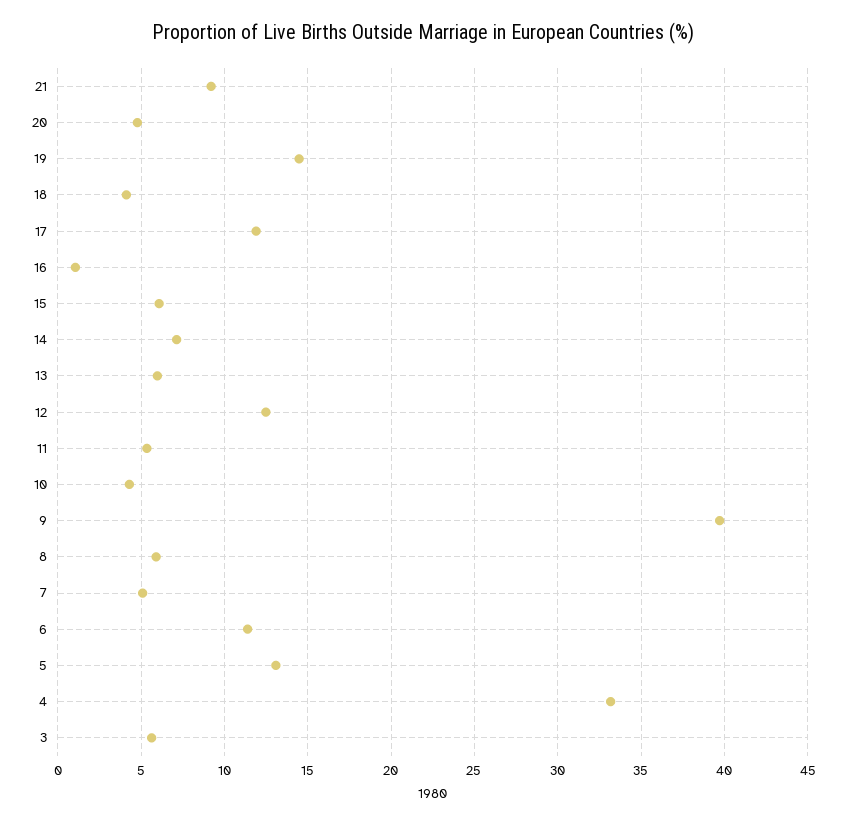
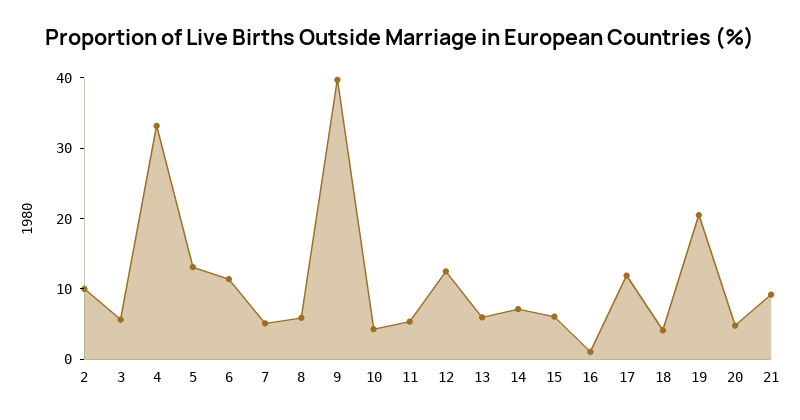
  {
    "21": 9,
    "20": 5,
-   "19": 14.5,
+   "19": 20,
    "18": 4,
    "17": 12,
    "16": 1,
    "15": 6,
    "14": 7,
    "13": 6,
    "12": 12.5,
    "11": 5.5,
    "10": 4.5,
    "9": 39.5,
    "8": 6,
    "7": 5,
    "6": 11.5,
    "5": 13,
    "4": 33,
-   "3": 5.5
+   "3": 5.5,
+   "2": 10
  }

